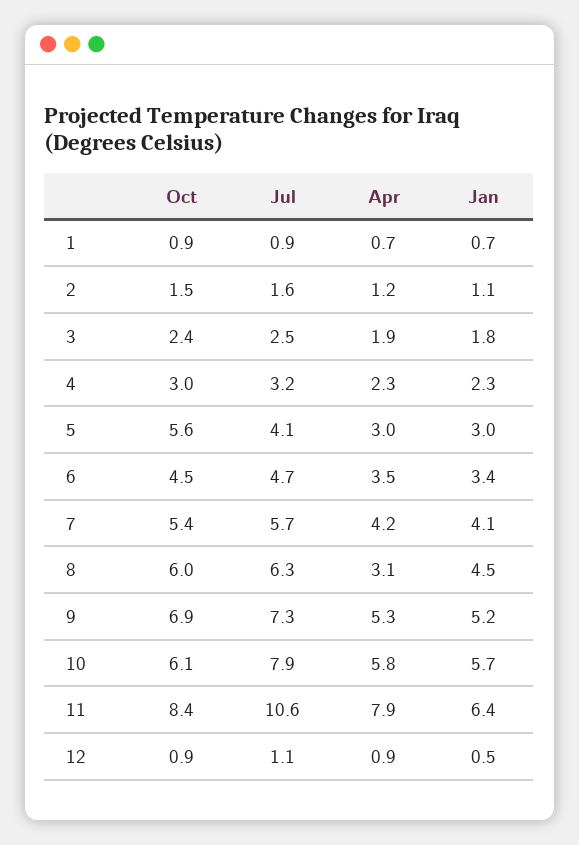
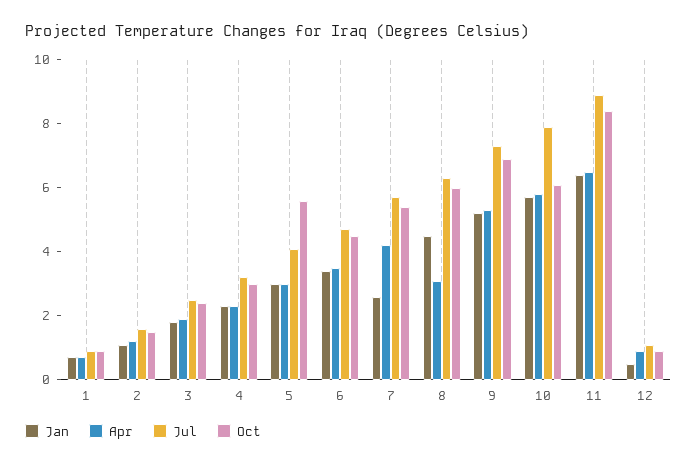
  {
    "Oct": {
      "1": 0.9,
      "2": 1.5,
      "3": 2.4,
      "4": 3,
      "5": 5.6,
      "6": 4.5,
      "7": 5.4,
      "8": 6,
      "9": 6.9,
      "10": 6.1,
      "11": 8.4,
      "12": 0.9
    },
    "Jul": {
      "1": 0.9,
      "2": 1.6,
      "3": 2.5,
      "4": 3.2,
      "5": 4.1,
      "6": 4.7,
      "7": 5.7,
      "8": 6.3,
      "9": 7.3,
      "10": 7.9,
-     "11": 10.6,
+     "11": 9,
      "12": 1.1
    },
    "Apr": {
      "1": 0.7,
      "2": 1.2,
      "3": 1.9,
      "4": 2.3,
      "5": 3,
      "6": 3.5,
      "7": 4.2,
      "8": 3.1,
      "9": 5.3,
      "10": 5.8,
-     "11": 7.9,
+     "11": 6.5,
      "12": 0.9
    },
    "Jan": {
      "1": 0.7,
      "2": 1.1,
      "3": 1.8,
      "4": 2.3,
      "5": 3,
      "6": 3.4,
-     "7": 4.1,
+     "7": 2.5,
      "8": 4.5,
      "9": 5.2,
      "10": 5.7,
      "11": 6.4,
      "12": 0.5
    }
  }

